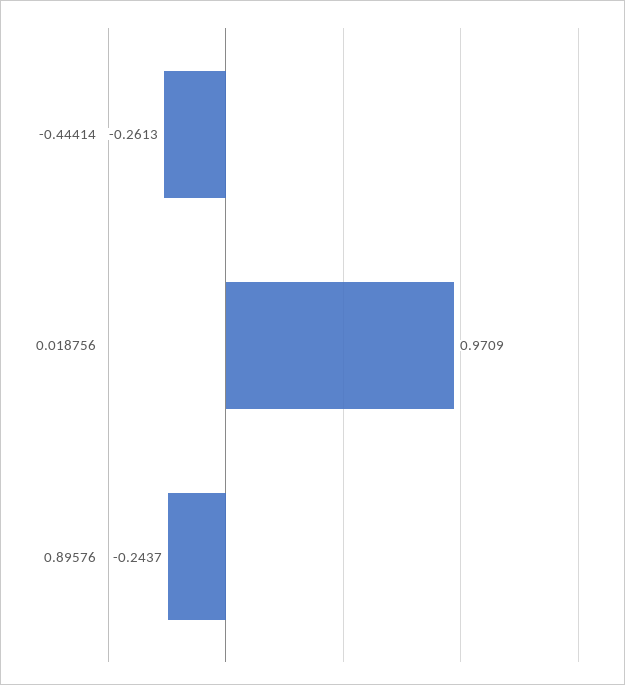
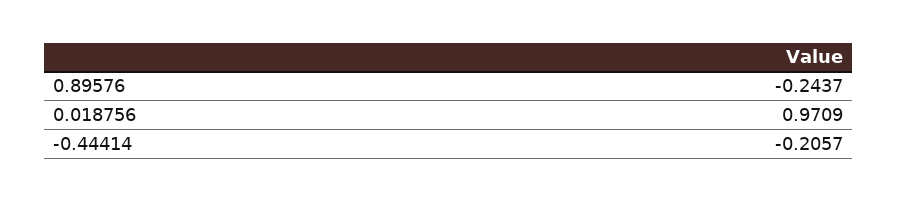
  {
-   "-0.44414": -0.2613,
+   "-0.44414": -0.2057,
    "0.018756": 0.9709,
    "0.89576": -0.2437
  }

